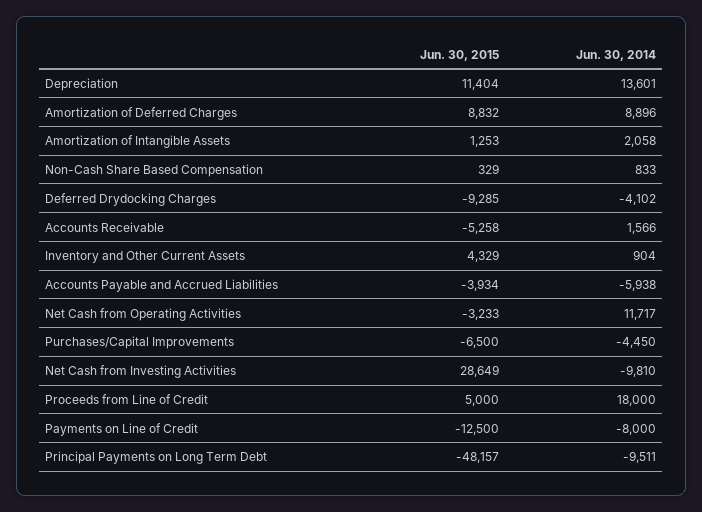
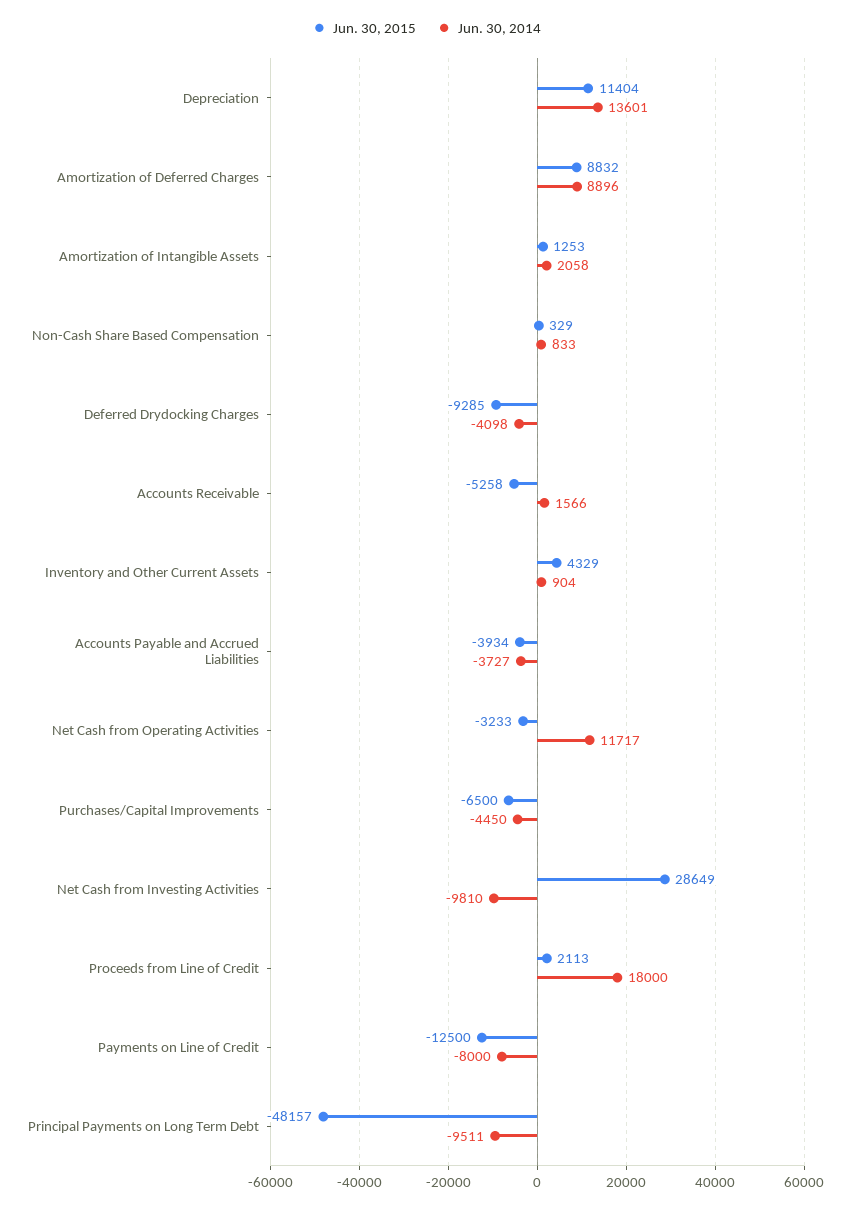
  {
    "Jun. 30, 2015": {
      "Depreciation": 11404,
      "Amortization of Deferred Charges": 8832,
      "Amortization of Intangible Assets": 1253,
      "Non-Cash Share Based Compensation": 329,
      "Deferred Drydocking Charges": -9285,
      "Accounts Receivable": -5258,
      "Inventory and Other Current Assets": 4329,
      "Accounts Payable and Accrued Liabilities": -3934,
      "Net Cash from Operating Activities": -3233,
      "Purchases/Capital Improvements": -6500,
      "Net Cash from Investing Activities": 28649,
-     "Proceeds from Line of Credit": 5000,
+     "Proceeds from Line of Credit": 2113,
      "Payments on Line of Credit": -12500,
      "Principal Payments on Long Term Debt": -48157
    },
    "Jun. 30, 2014": {
      "Depreciation": 13601,
      "Amortization of Deferred Charges": 8896,
      "Amortization of Intangible Assets": 2058,
      "Non-Cash Share Based Compensation": 833,
-     "Deferred Drydocking Charges": -4102,
+     "Deferred Drydocking Charges": -4098,
      "Accounts Receivable": 1566,
      "Inventory and Other Current Assets": 904,
-     "Accounts Payable and Accrued Liabilities": -5938,
+     "Accounts Payable and Accrued Liabilities": -3727,
      "Net Cash from Operating Activities": 11717,
      "Purchases/Capital Improvements": -4450,
      "Net Cash from Investing Activities": -9810,
      "Proceeds from Line of Credit": 18000,
      "Payments on Line of Credit": -8000,
      "Principal Payments on Long Term Debt": -9511
    }
  }

